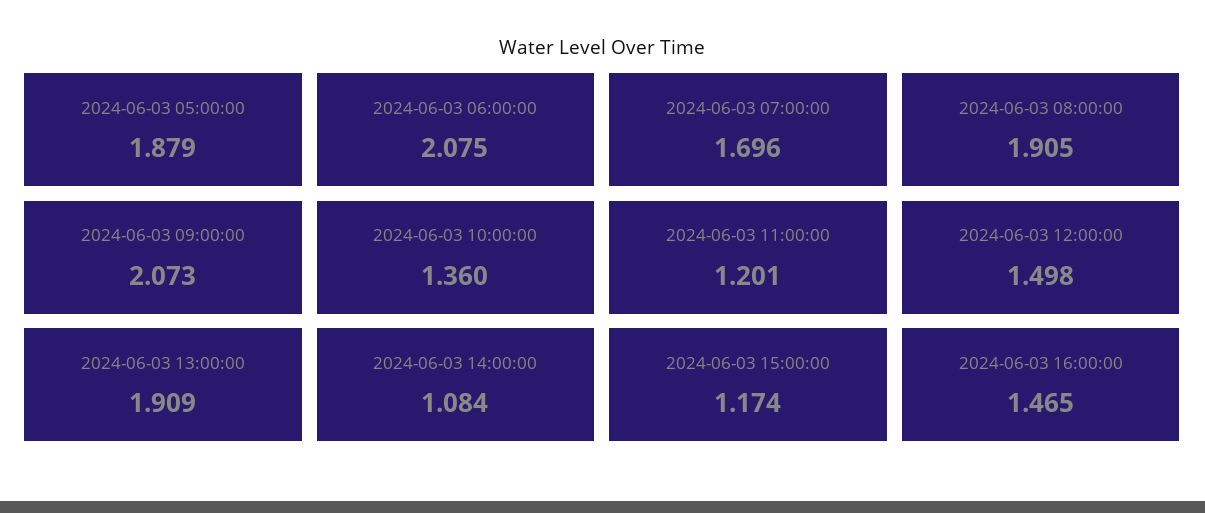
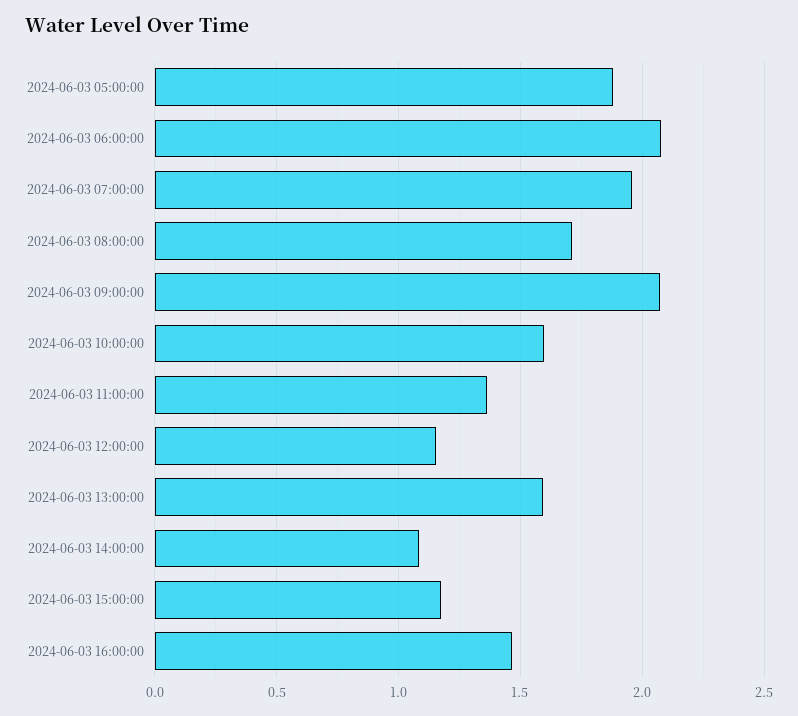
  {
    "2024-06-03 05:00:00": 1.879,
    "2024-06-03 06:00:00": 2.075,
-   "2024-06-03 07:00:00": 1.696,
+   "2024-06-03 07:00:00": 1.95,
-   "2024-06-03 08:00:00": 1.905,
+   "2024-06-03 08:00:00": 1.7,
    "2024-06-03 09:00:00": 2.073,
-   "2024-06-03 10:00:00": 1.36,
+   "2024-06-03 10:00:00": 1.6,
-   "2024-06-03 11:00:00": 1.201,
+   "2024-06-03 11:00:00": 1.35,
-   "2024-06-03 12:00:00": 1.498,
+   "2024-06-03 12:00:00": 1.15,
-   "2024-06-03 13:00:00": 1.909,
+   "2024-06-03 13:00:00": 1.6,
    "2024-06-03 14:00:00": 1.084,
    "2024-06-03 15:00:00": 1.174,
    "2024-06-03 16:00:00": 1.465
  }

